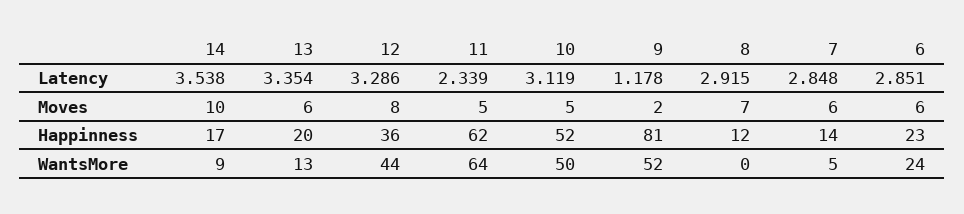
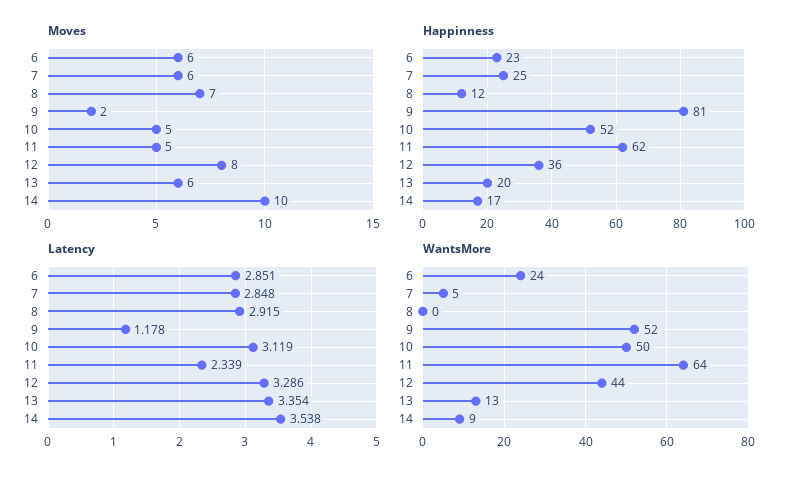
  {
    "Latency": {
      "14": 3.538,
      "13": 3.354,
      "12": 3.286,
      "11": 2.339,
      "10": 3.119,
      "9": 1.178,
      "8": 2.915,
      "7": 2.848,
      "6": 2.851
    },
    "Moves": {
      "14": 10,
      "13": 6,
      "12": 8,
      "11": 5,
      "10": 5,
      "9": 2,
      "8": 7,
      "7": 6,
      "6": 6
    },
    "Happinness": {
      "14": 17,
      "13": 20,
      "12": 36,
      "11": 62,
      "10": 52,
      "9": 81,
      "8": 12,
-     "7": 14,
+     "7": 25,
      "6": 23
    },
    "WantsMore": {
      "14": 9,
      "13": 13,
      "12": 44,
      "11": 64,
      "10": 50,
      "9": 52,
      "8": 0,
      "7": 5,
      "6": 24
    }
  }

